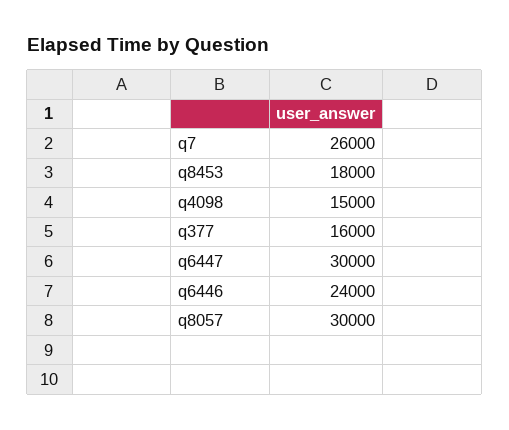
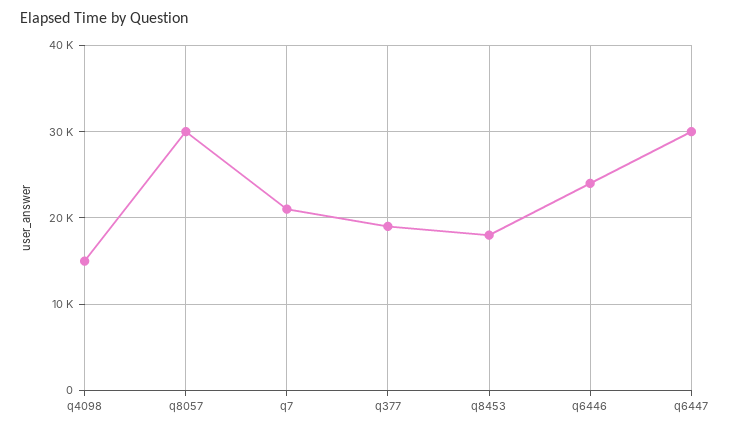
  {
-   "q7": 26000,
+   "q7": 21000,
    "q8453": 18000,
    "q4098": 15000,
-   "q377": 16000,
+   "q377": 19000,
    "q6447": 30000,
    "q6446": 24000,
    "q8057": 30000
  }

